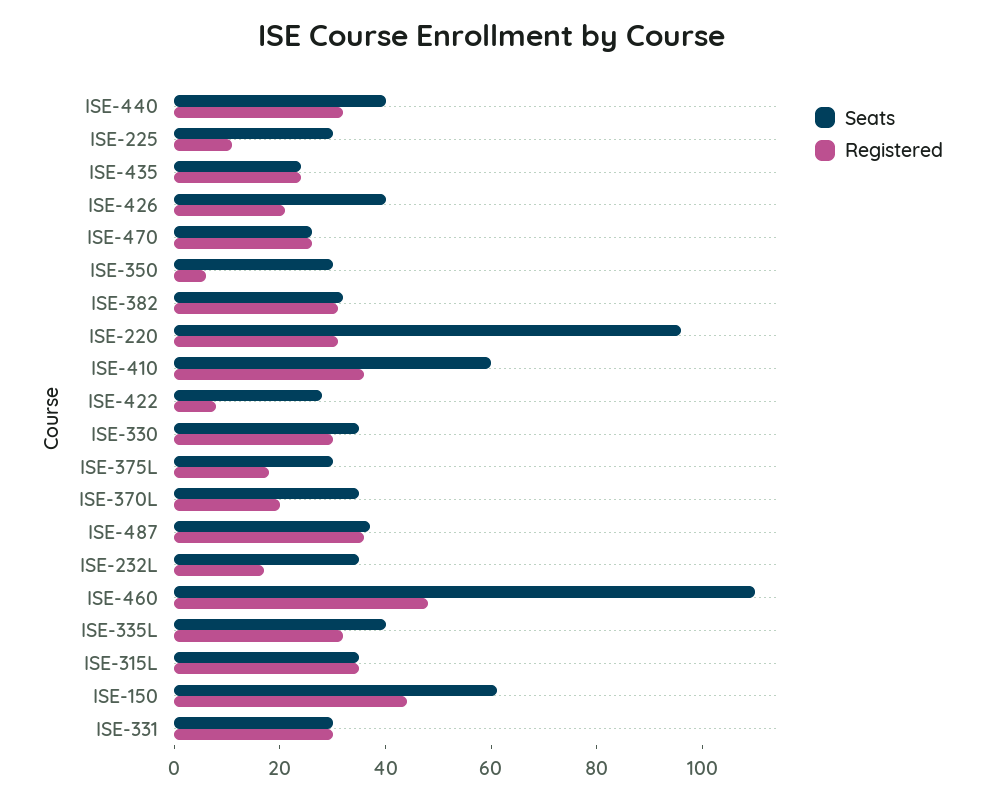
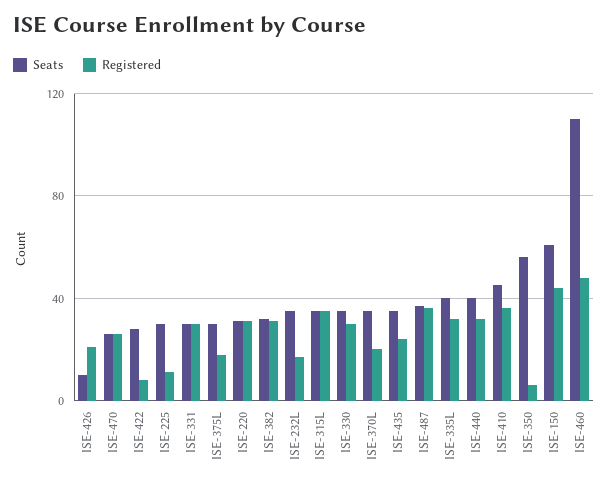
  {
    "Seats": {
      "ISE-440": 40,
      "ISE-225": 30,
-     "ISE-435": 25,
+     "ISE-435": 35,
-     "ISE-426": 40,
+     "ISE-426": 10,
      "ISE-470": 25,
-     "ISE-350": 30,
+     "ISE-350": 55,
      "ISE-382": 30,
-     "ISE-220": 95,
+     "ISE-220": 30,
-     "ISE-410": 60,
+     "ISE-410": 45,
      "ISE-422": 30,
      "ISE-330": 35,
      "ISE-375L": 30,
      "ISE-370L": 35,
      "ISE-487": 35,
      "ISE-232L": 35,
      "ISE-460": 110,
      "ISE-335L": 40,
      "ISE-315L": 35,
      "ISE-150": 60,
      "ISE-331": 30
    },
    "Registered": {
      "ISE-440": 30,
      "ISE-225": 10,
      "ISE-435": 25,
      "ISE-426": 20,
      "ISE-470": 25,
      "ISE-350": 5,
      "ISE-382": 30,
      "ISE-220": 30,
      "ISE-410": 35,
      "ISE-422": 10,
      "ISE-330": 30,
      "ISE-375L": 20,
      "ISE-370L": 20,
      "ISE-487": 35,
      "ISE-232L": 15,
      "ISE-460": 50,
      "ISE-335L": 30,
      "ISE-315L": 35,
      "ISE-150": 45,
      "ISE-331": 30
    }
  }

